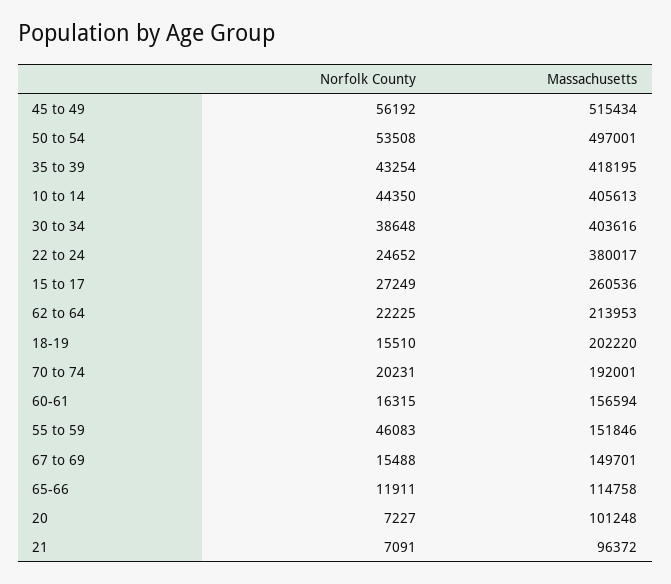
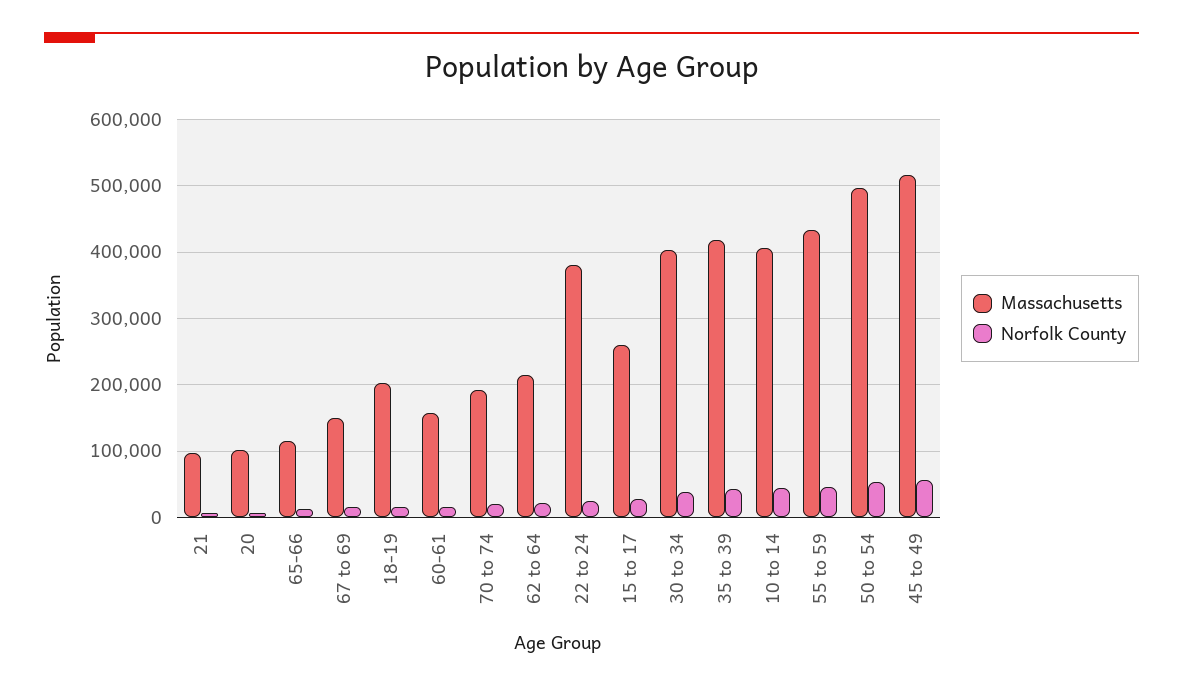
  {
    "Norfolk County": {
      "45 to 49": 56192,
      "50 to 54": 53508,
      "35 to 39": 43254,
      "10 to 14": 44350,
      "30 to 34": 38648,
      "22 to 24": 24652,
      "15 to 17": 27249,
      "62 to 64": 22225,
      "18-19": 15510,
      "70 to 74": 20231,
      "60-61": 16315,
      "55 to 59": 46083,
      "67 to 69": 15488,
      "65-66": 11911,
      "20": 7227,
      "21": 7091
    },
    "Massachusetts": {
      "45 to 49": 515434,
      "50 to 54": 497001,
      "35 to 39": 418195,
      "10 to 14": 405613,
      "30 to 34": 403616,
      "22 to 24": 380017,
      "15 to 17": 260536,
      "62 to 64": 213953,
      "18-19": 202220,
      "70 to 74": 192001,
      "60-61": 156594,
-     "55 to 59": 151846,
+     "55 to 59": 430000,
      "67 to 69": 149701,
      "65-66": 114758,
      "20": 101248,
      "21": 96372
    }
  }

